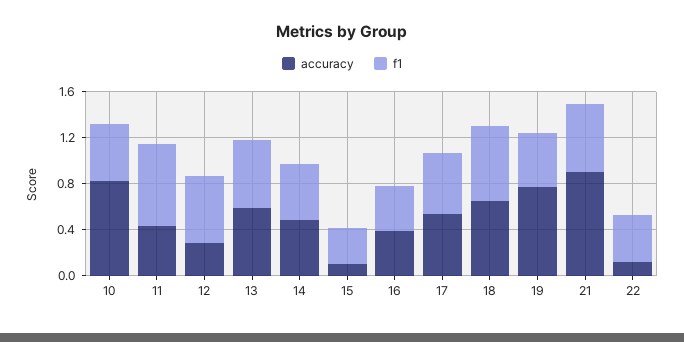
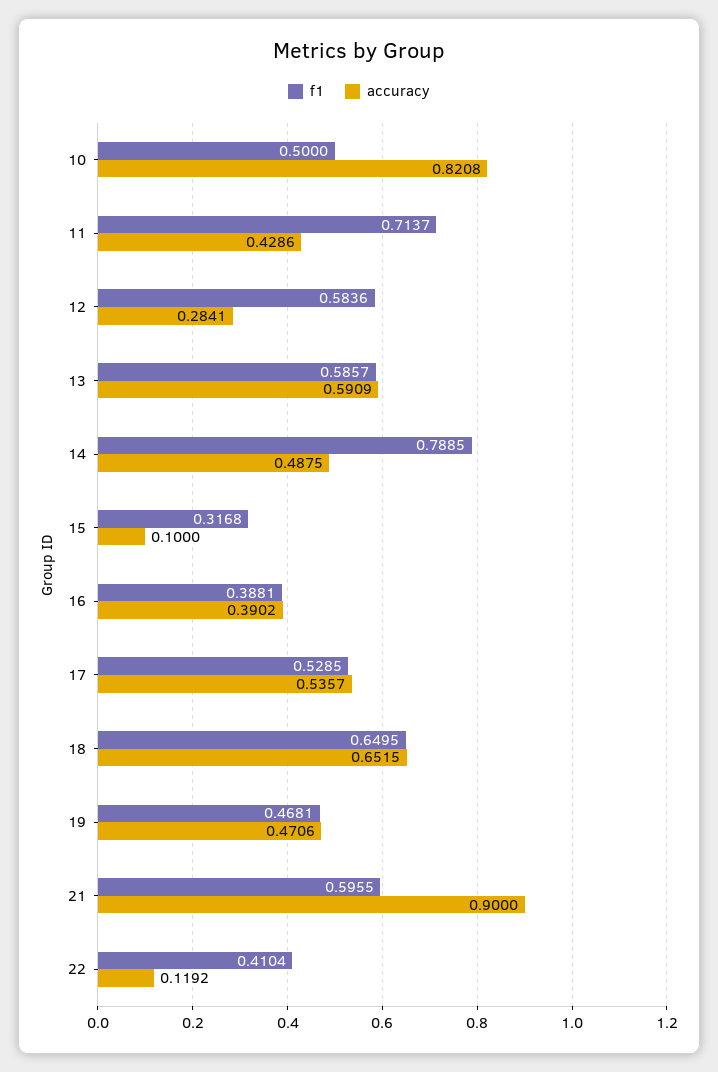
  {
    "accuracy": {
      "10": 0.8208,
      "11": 0.4286,
      "12": 0.2841,
      "13": 0.5909,
      "14": 0.4875,
      "15": 0.1,
      "16": 0.3902,
      "17": 0.5357,
      "18": 0.6515,
-     "19": 0.8,
+     "19": 0.4706,
      "21": 0.9,
      "22": 0.1192
    },
    "f1": {
      "10": 0.5,
      "11": 0.7137,
      "12": 0.5836,
      "13": 0.5857,
-     "14": 0.5,
+     "14": 0.7885,
      "15": 0.3168,
      "16": 0.3881,
      "17": 0.5285,
      "18": 0.6495,
      "19": 0.4681,
      "21": 0.5955,
      "22": 0.4104
    }
  }

